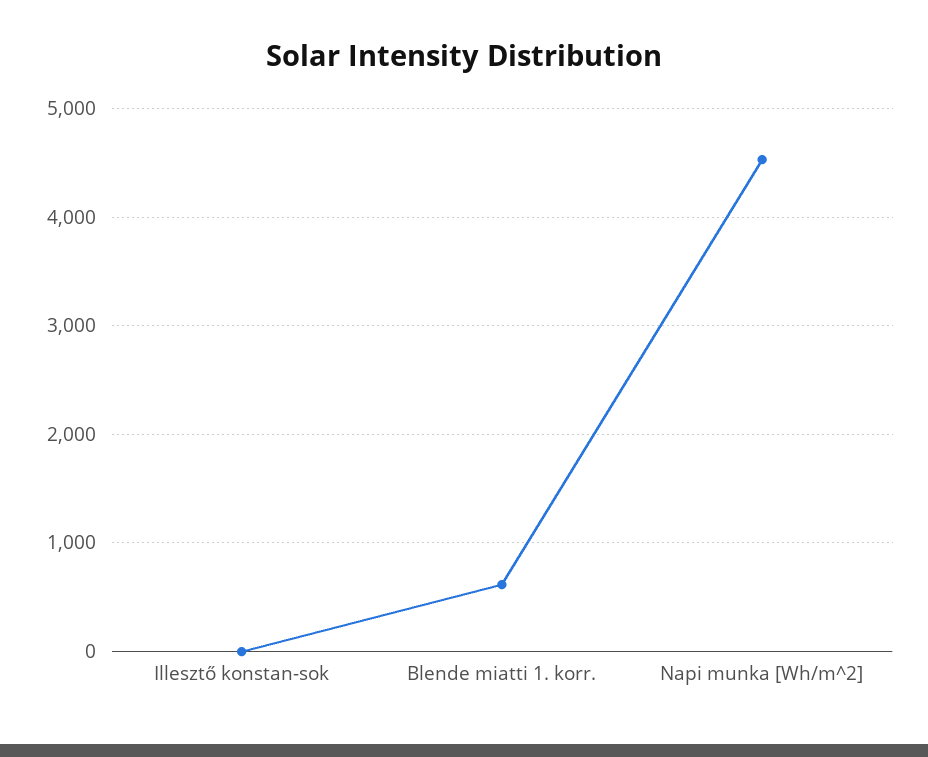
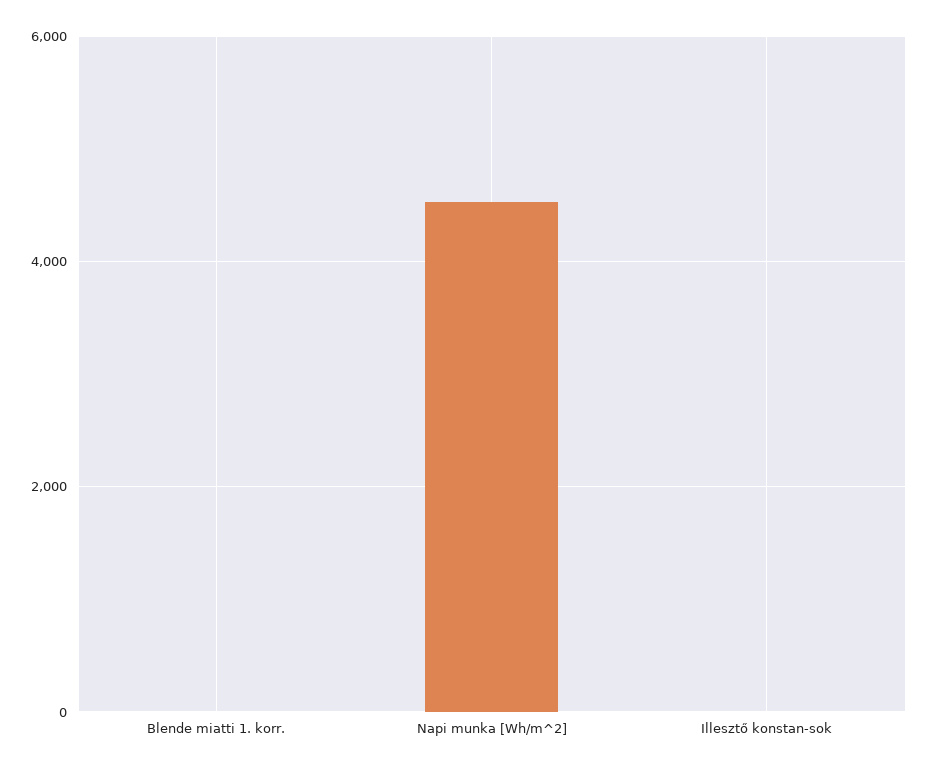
  {
    "Illesztő konstan-sok": 0,
-   "Blende miatti 1. korr.": 600,
+   "Blende miatti 1. korr.": 0,
    "Napi munka [Wh/m^2]": 4500
  }

